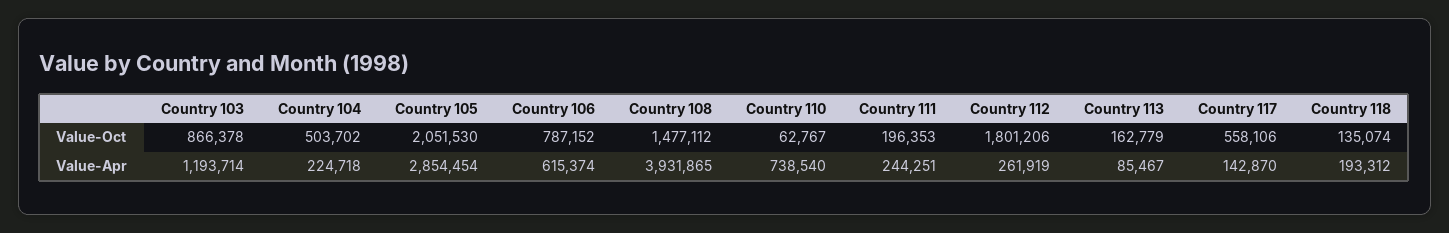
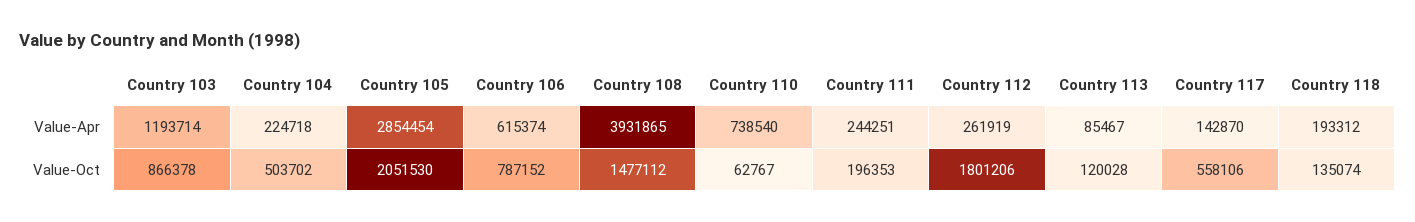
  {
    "Country 103": {
      "Value-Oct": 866378,
      "Value-Apr": 1193714
    },
    "Country 104": {
      "Value-Oct": 503702,
      "Value-Apr": 224718
    },
    "Country 105": {
      "Value-Oct": 2051530,
      "Value-Apr": 2854454
    },
    "Country 106": {
      "Value-Oct": 787152,
      "Value-Apr": 615374
    },
    "Country 108": {
      "Value-Oct": 1477112,
      "Value-Apr": 3931865
    },
    "Country 110": {
      "Value-Oct": 62767,
      "Value-Apr": 738540
    },
    "Country 111": {
      "Value-Oct": 196353,
      "Value-Apr": 244251
    },
    "Country 112": {
      "Value-Oct": 1801206,
      "Value-Apr": 261919
    },
    "Country 113": {
-     "Value-Oct": 162779,
+     "Value-Oct": 120028,
      "Value-Apr": 85467
    },
    "Country 117": {
      "Value-Oct": 558106,
      "Value-Apr": 142870
    },
    "Country 118": {
      "Value-Oct": 135074,
      "Value-Apr": 193312
    }
  }

